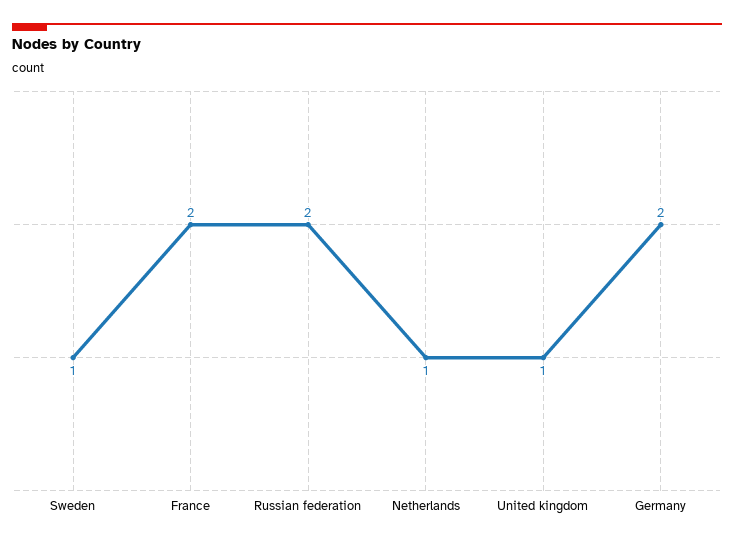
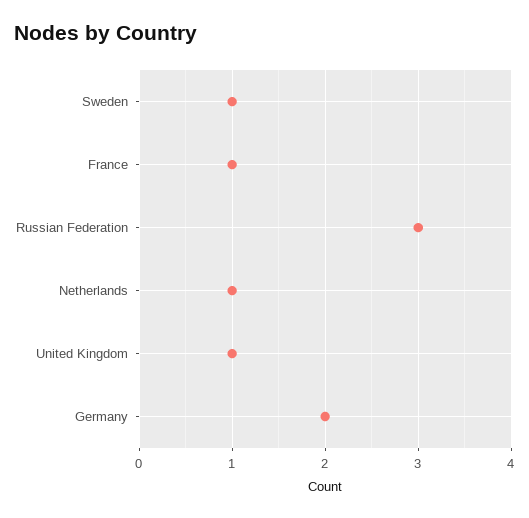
  {
    "Sweden": 1,
-   "France": 2,
+   "France": 1,
-   "Russian federation": 2,
+   "Russian federation": 3,
    "Netherlands": 1,
    "United kingdom": 1,
    "Germany": 2
  }

